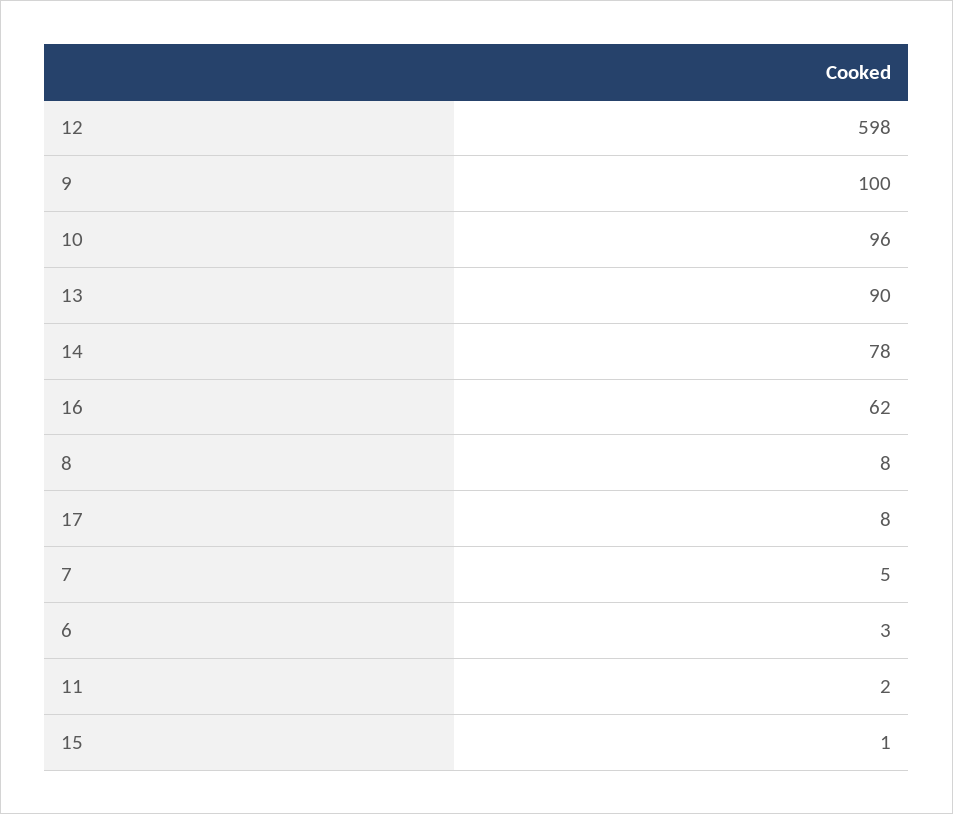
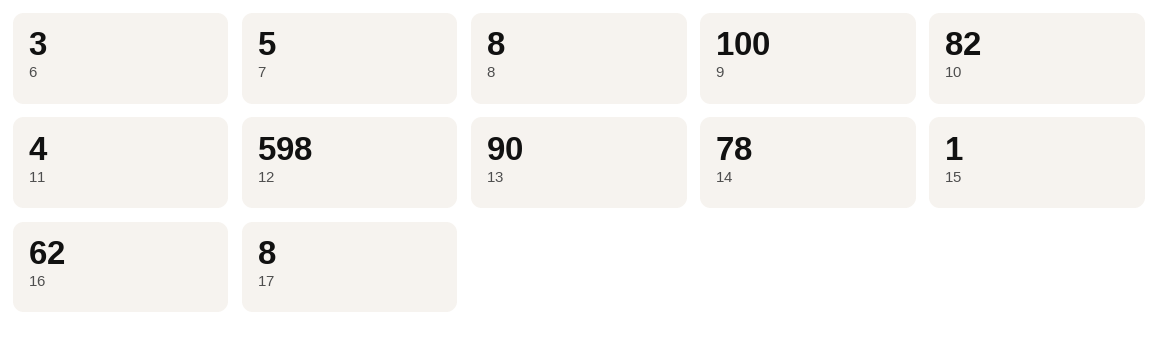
  {
    "12": 598,
    "9": 100,
-   "10": 96,
+   "10": 82,
    "13": 90,
    "14": 78,
    "16": 62,
    "8": 8,
    "17": 8,
    "7": 5,
    "6": 3,
-   "11": 2,
+   "11": 4,
    "15": 1
  }

